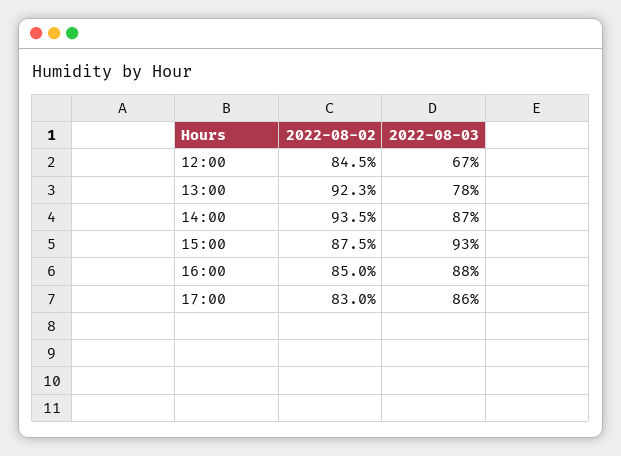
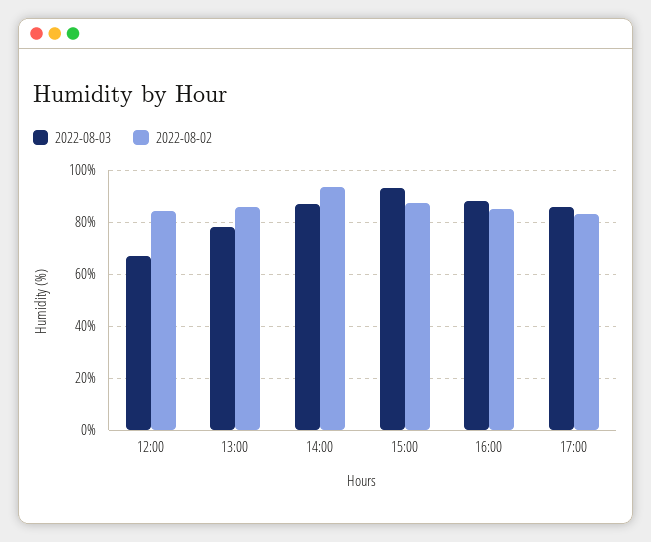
  {
    "2022-08-02": {
      "12:00": 84.5,
-     "13:00": 92.3,
+     "13:00": 85,
      "14:00": 93.5,
      "15:00": 87.5,
      "16:00": 85,
      "17:00": 83
    },
    "2022-08-03": {
      "12:00": 67,
      "13:00": 78,
      "14:00": 87,
      "15:00": 93,
      "16:00": 88,
      "17:00": 86
    }
  }

